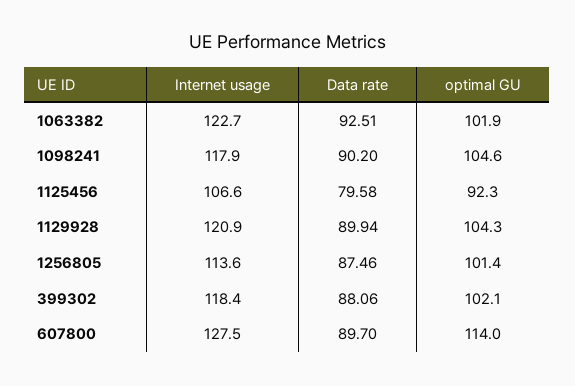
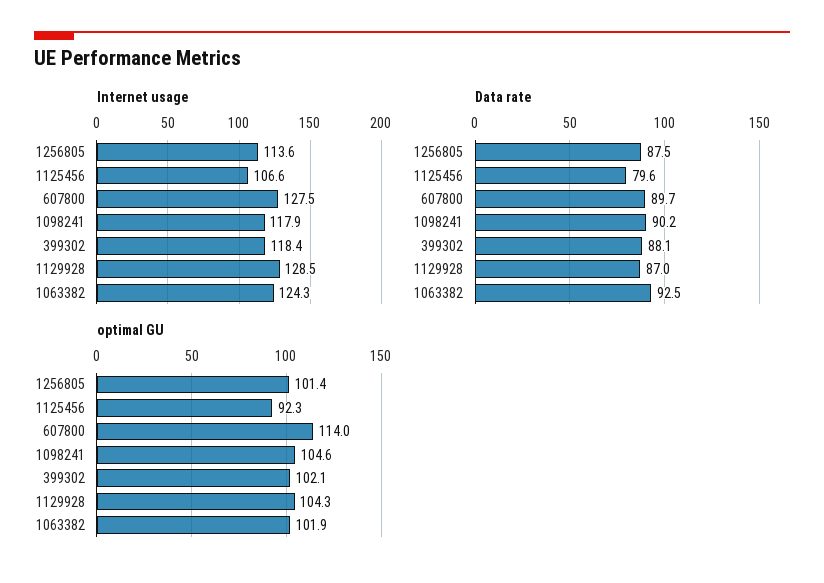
  {
    "Internet usage": {
-     "1063382": 122.7,
+     "1063382": 124.3,
      "1098241": 117.9,
      "1125456": 106.6,
-     "1129928": 120.9,
+     "1129928": 128.5,
      "1256805": 113.6,
      "399302": 118.4,
      "607800": 127.5
    },
    "Data rate": {
      "1063382": 92.51,
      "1098241": 90.2,
      "1125456": 79.58,
-     "1129928": 89.94,
+     "1129928": 87,
      "1256805": 87.46,
      "399302": 88.06,
      "607800": 89.7
    },
    "optimal GU": {
      "1063382": 101.9,
      "1098241": 104.6,
      "1125456": 92.3,
      "1129928": 104.3,
      "1256805": 101.4,
      "399302": 102.1,
      "607800": 114
    }
  }

